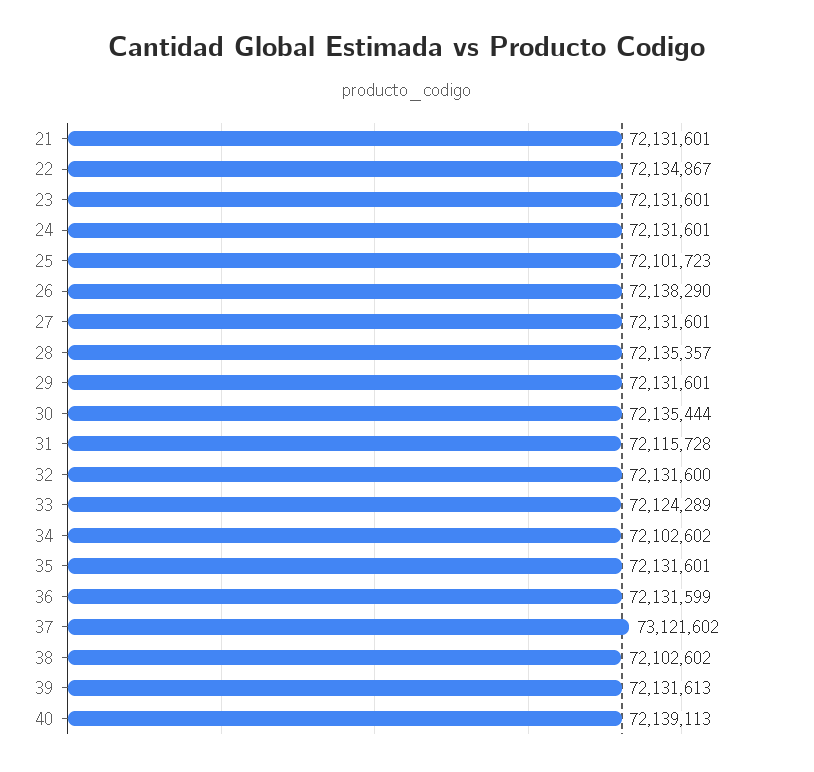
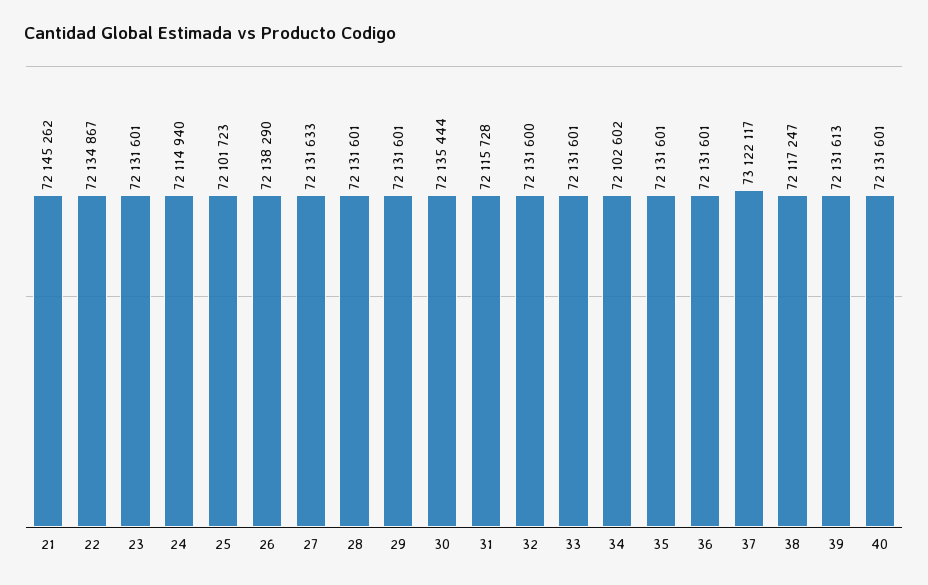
  {
-   "21": 72131601,
+   "21": 72145262,
    "22": 72134867,
    "23": 72131601,
-   "24": 72131601,
+   "24": 72114940,
    "25": 72101723,
    "26": 72138290,
-   "27": 72131601,
+   "27": 72131633,
-   "28": 72135357,
+   "28": 72131601,
    "29": 72131601,
    "30": 72135444,
    "31": 72115728,
    "32": 72131600,
-   "33": 72124289,
+   "33": 72131601,
    "34": 72102602,
    "35": 72131601,
-   "36": 72131599,
+   "36": 72131601,
-   "37": 73121602,
+   "37": 73122117,
-   "38": 72102602,
+   "38": 72117247,
    "39": 72131613,
-   "40": 72139113
+   "40": 72131601
  }

